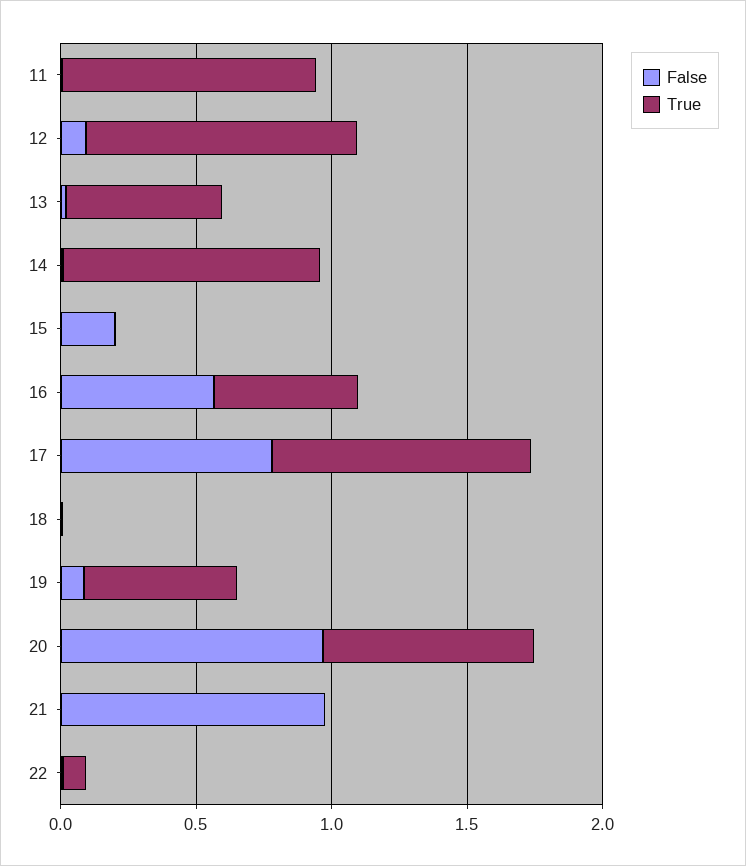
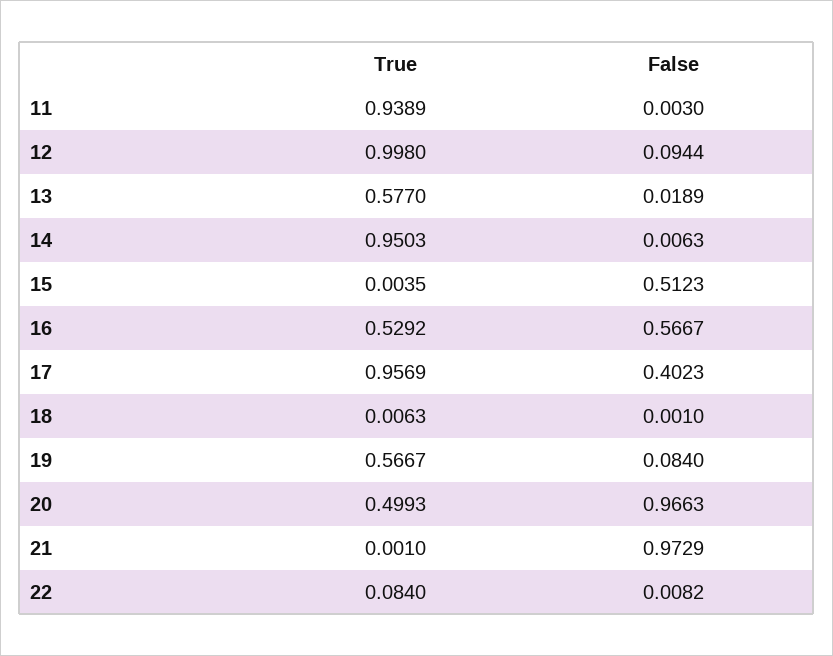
  {
    "False": {
      "11": 0.003,
      "12": 0.0944,
      "13": 0.0189,
      "14": 0.0063,
-     "15": 0.2,
+     "15": 0.5123,
      "16": 0.5667,
-     "17": 0.8,
+     "17": 0.4023,
      "18": 0.001,
      "19": 0.084,
      "20": 0.9663,
      "21": 0.9729,
      "22": 0.0082
    },
    "True": {
      "11": 0.9389,
      "12": 0.998,
      "13": 0.577,
      "14": 0.9503,
      "15": 0.0035,
      "16": 0.5292,
      "17": 0.9569,
      "18": 0.0063,
      "19": 0.5667,
-     "20": 0.8,
+     "20": 0.4993,
      "21": 0.001,
      "22": 0.084
    }
  }

